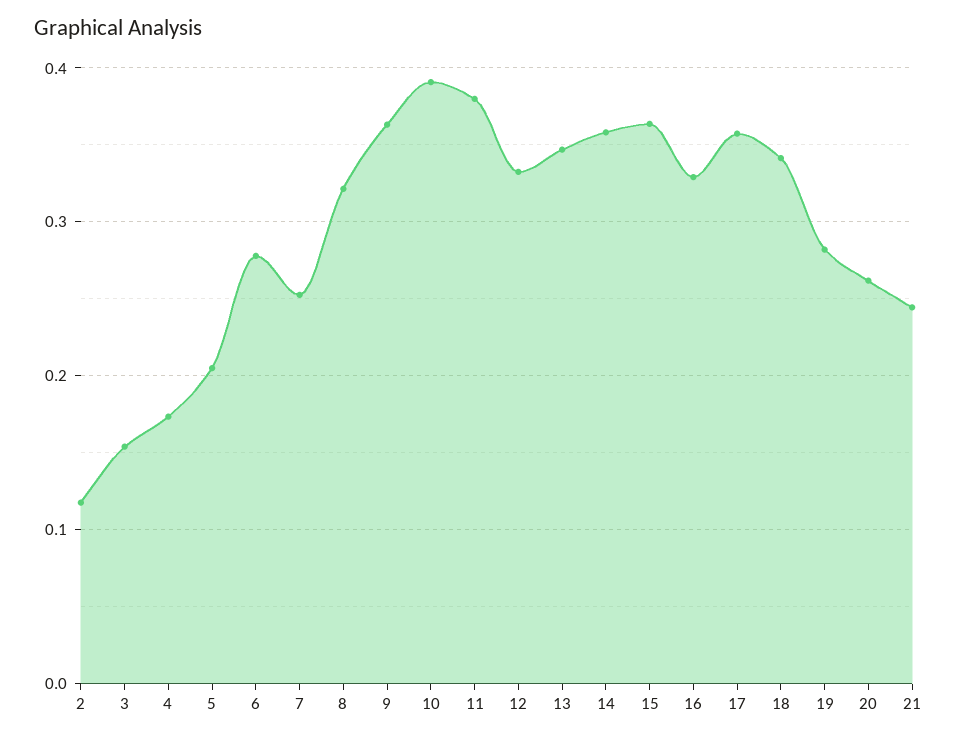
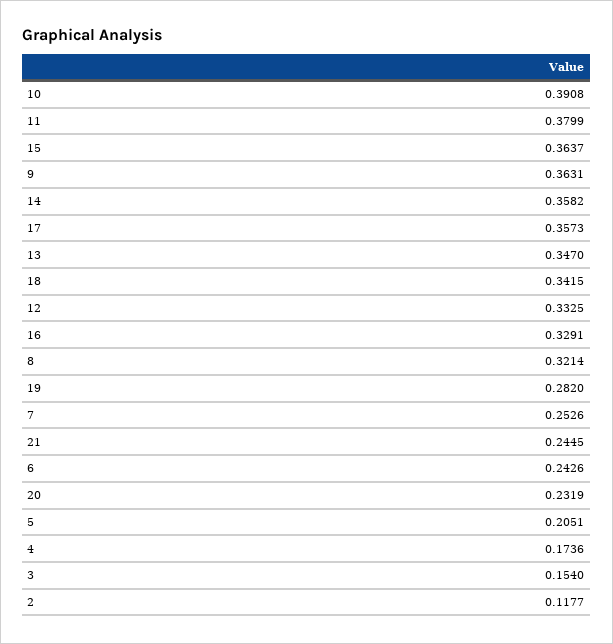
  {
    "2": 0.1177,
    "3": 0.154,
    "4": 0.1736,
    "5": 0.2051,
-   "6": 0.28,
+   "6": 0.2426,
    "7": 0.2526,
    "8": 0.3214,
    "9": 0.3631,
    "10": 0.3908,
    "11": 0.3799,
    "12": 0.3325,
    "13": 0.347,
    "14": 0.3582,
    "15": 0.3637,
    "16": 0.3291,
    "17": 0.3573,
    "18": 0.3415,
    "19": 0.282,
-   "20": 0.26,
+   "20": 0.2319,
    "21": 0.2445
  }

